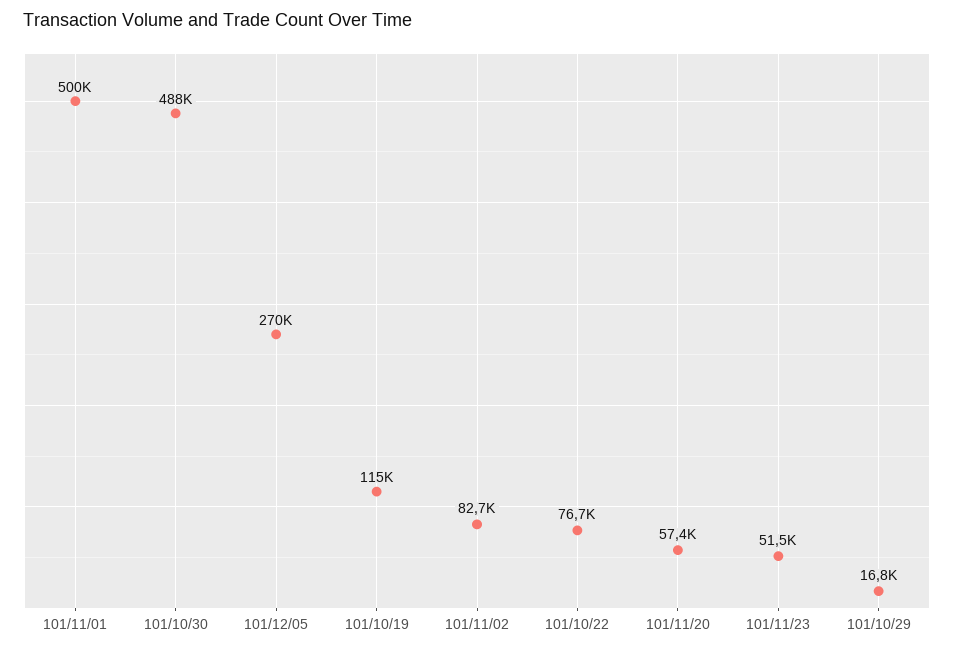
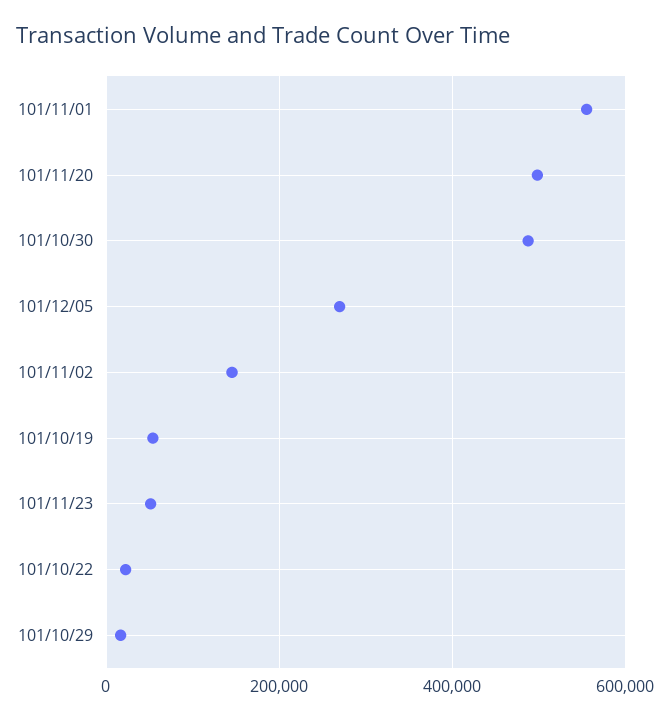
  {
-   "101/11/01": 500000,
+   "101/11/01": 560000,
    "101/10/30": 488000,
    "101/12/05": 270000,
-   "101/10/19": 115000,
+   "101/10/19": 60000,
-   "101/11/02": 82700,
+   "101/11/02": 140000,
-   "101/10/22": 76700,
+   "101/10/22": 20000,
-   "101/11/20": 57400,
+   "101/11/20": 500000,
    "101/11/23": 51500,
    "101/10/29": 16800
  }

